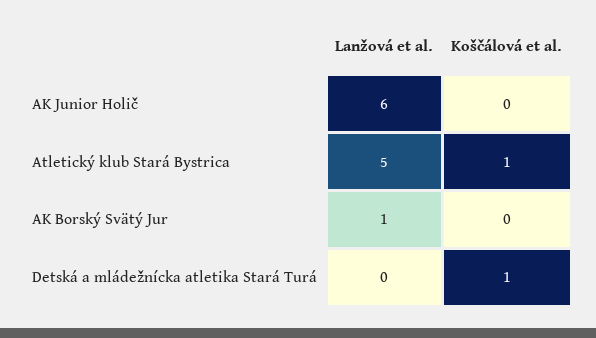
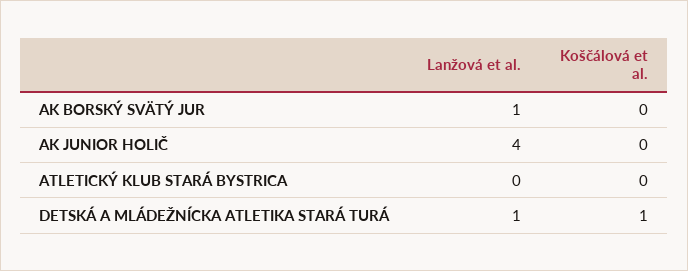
  {
    "Lanžová et al.": {
-     "AK Junior Holič": 6,
+     "AK Junior Holič": 4,
-     "Atletický klub Stará Bystrica": 5,
+     "Atletický klub Stará Bystrica": 0,
      "AK Borský Svätý Jur": 1,
-     "Detská a mládežnícka atletika Stará Turá": 0
+     "Detská a mládežnícka atletika Stará Turá": 1
    },
    "Koščálová et al.": {
      "AK Junior Holič": 0,
-     "Atletický klub Stará Bystrica": 1,
+     "Atletický klub Stará Bystrica": 0,
      "AK Borský Svätý Jur": 0,
      "Detská a mládežnícka atletika Stará Turá": 1
    }
  }

